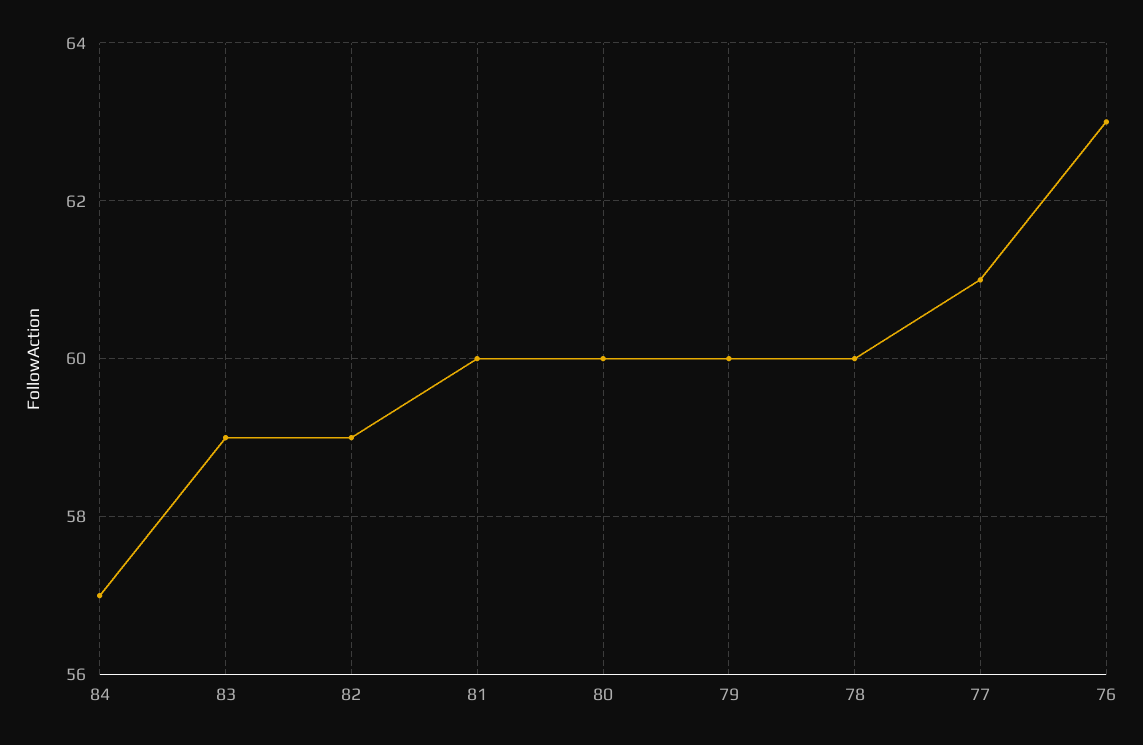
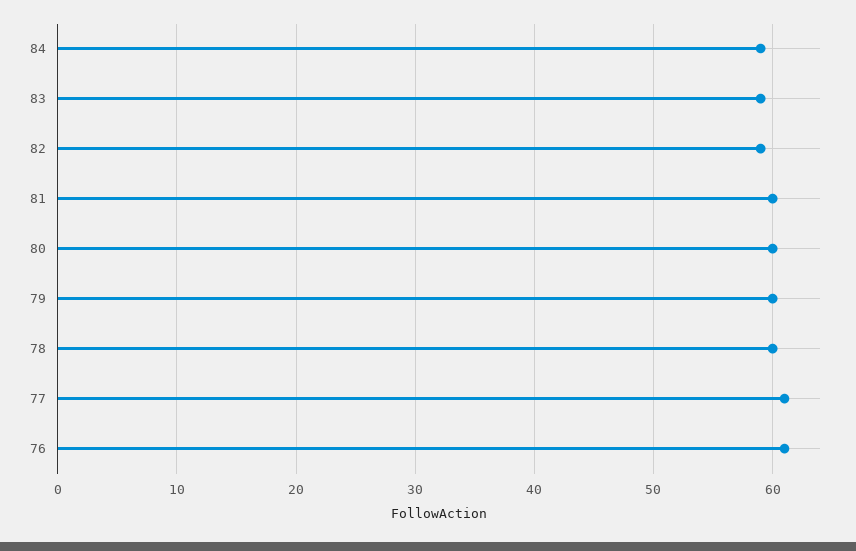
  {
-   "84": 57,
+   "84": 59,
    "83": 59,
    "82": 59,
    "81": 60,
    "80": 60,
    "79": 60,
    "78": 60,
    "77": 61,
-   "76": 63
+   "76": 61
  }

